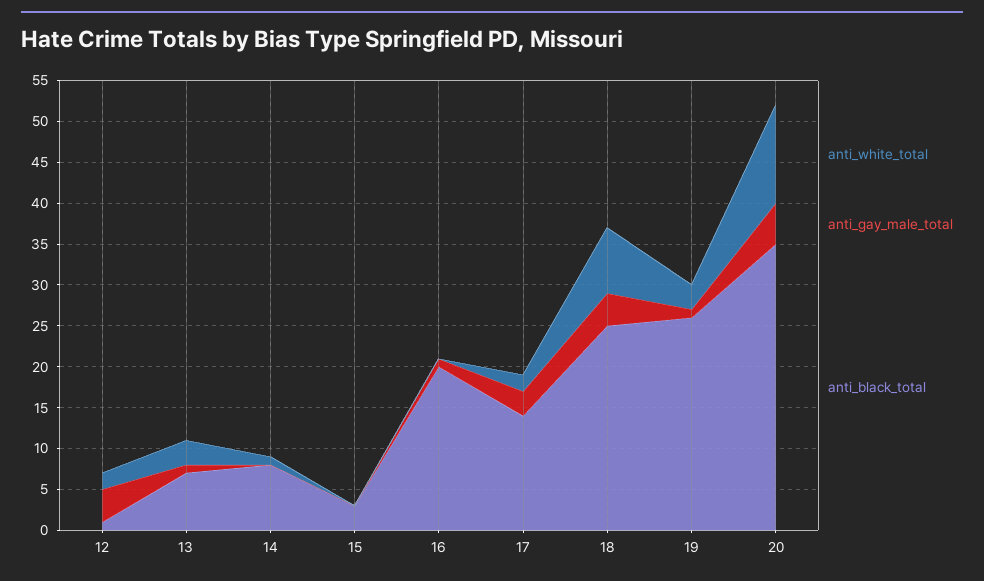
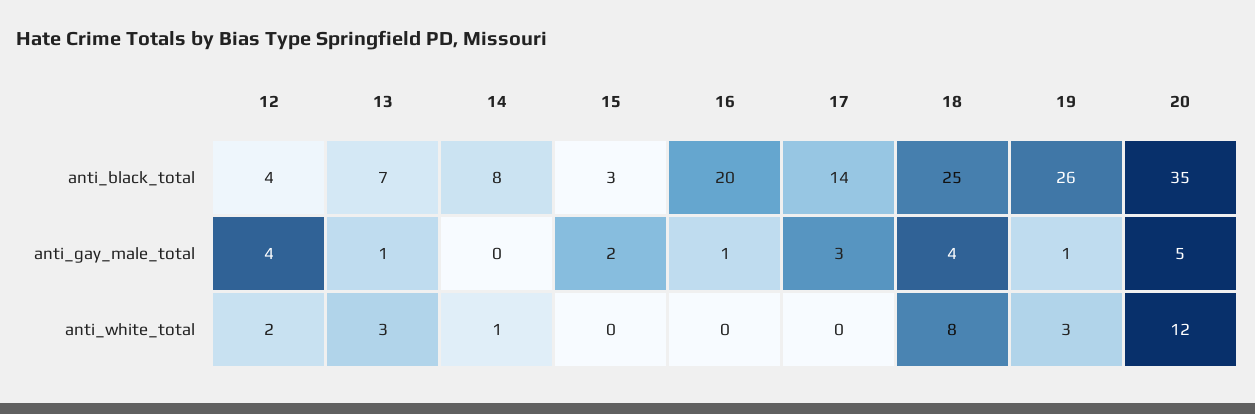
  {
    "anti_white_total": {
      "12": 2,
      "13": 3,
      "14": 1,
      "15": 0,
      "16": 0,
-     "17": 2,
+     "17": 0,
      "18": 8,
      "19": 3,
      "20": 12
    },
    "anti_gay_male_total": {
      "12": 4,
      "13": 1,
      "14": 0,
-     "15": 0,
+     "15": 2,
      "16": 1,
      "17": 3,
      "18": 4,
      "19": 1,
      "20": 5
    },
    "anti_black_total": {
-     "12": 1,
+     "12": 4,
      "13": 7,
      "14": 8,
      "15": 3,
      "16": 20,
      "17": 14,
      "18": 25,
      "19": 26,
      "20": 35
    }
  }

